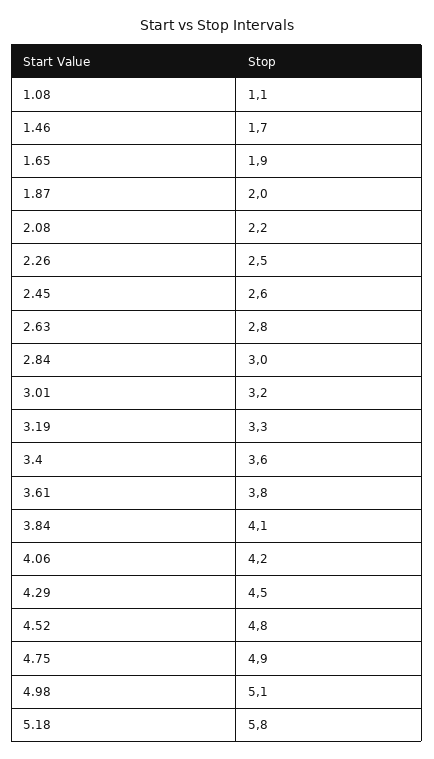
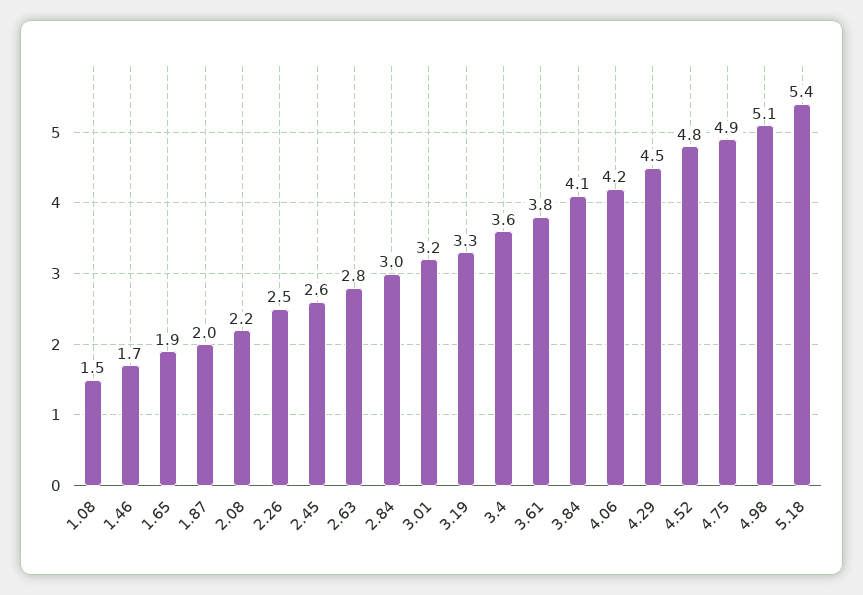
  {
-   "1.08": 1.1,
+   "1.08": 1.5,
    "1.46": 1.7,
    "1.65": 1.9,
    "1.87": 2,
    "2.08": 2.2,
    "2.26": 2.5,
    "2.45": 2.6,
    "2.63": 2.8,
    "2.84": 3,
    "3.01": 3.2,
    "3.19": 3.3,
    "3.4": 3.6,
    "3.61": 3.8,
    "3.84": 4.1,
    "4.06": 4.2,
    "4.29": 4.5,
    "4.52": 4.8,
    "4.75": 4.9,
    "4.98": 5.1,
-   "5.18": 5.8
+   "5.18": 5.4
  }

